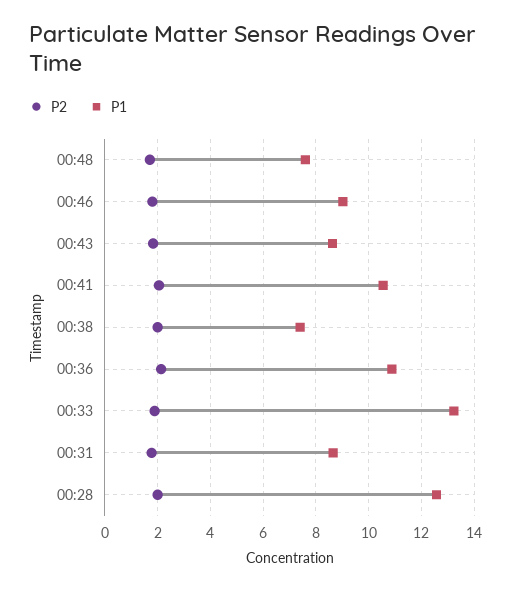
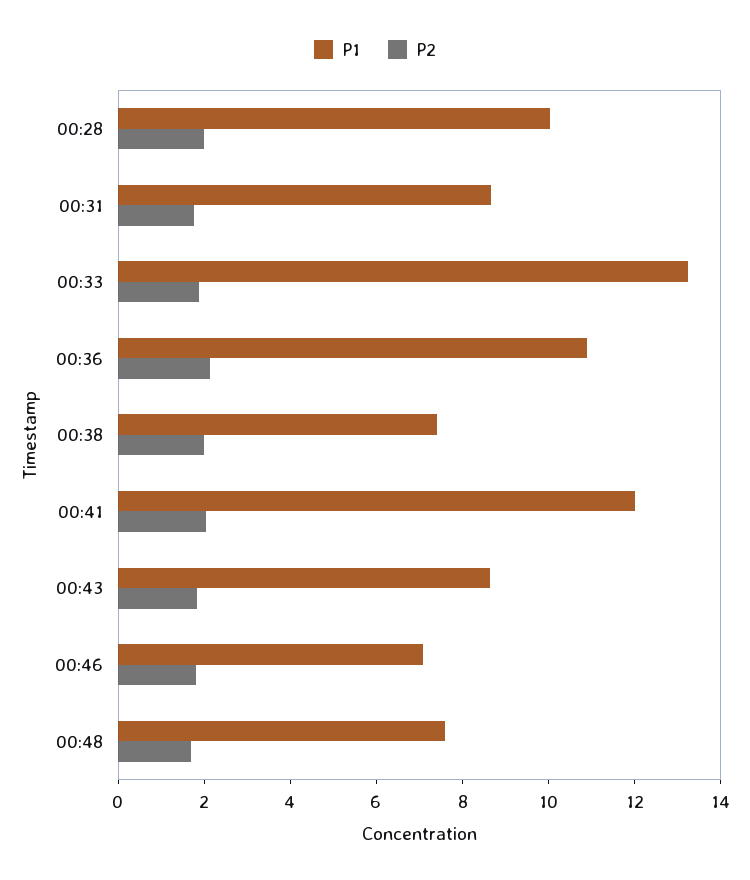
  {
    "P2": {
      "00:48": 1.75,
      "00:46": 1.75,
      "00:43": 1.75,
      "00:41": 2,
      "00:38": 2,
      "00:36": 2.25,
      "00:33": 2,
      "00:31": 1.75,
      "00:28": 2
    },
    "P1": {
      "00:48": 7.5,
-     "00:46": 9,
+     "00:46": 7,
      "00:43": 8.75,
-     "00:41": 10.5,
+     "00:41": 12,
      "00:38": 7.5,
      "00:36": 11,
      "00:33": 13.25,
      "00:31": 8.75,
-     "00:28": 12.5
+     "00:28": 10
    }
  }

